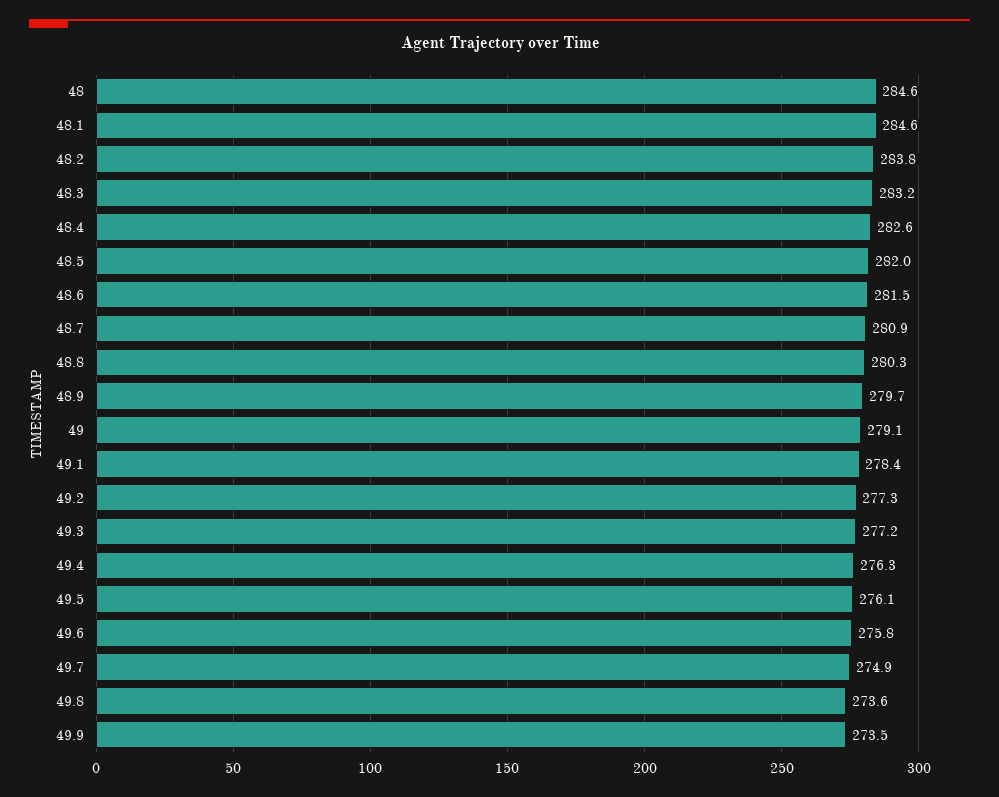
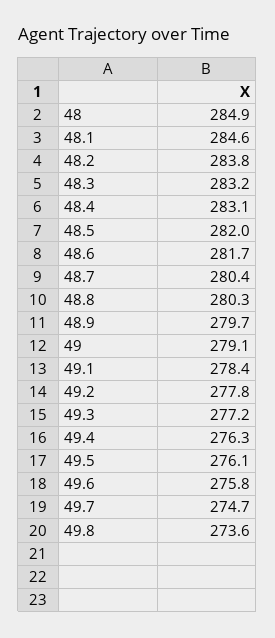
  {
-   "48": 284.6,
+   "48": 284.9,
    "48.1": 284.6,
    "48.2": 283.8,
    "48.3": 283.2,
-   "48.4": 282.6,
+   "48.4": 283.1,
    "48.5": 282,
-   "48.6": 281.5,
+   "48.6": 281.7,
-   "48.7": 280.9,
+   "48.7": 280.4,
    "48.8": 280.3,
    "48.9": 279.7,
    "49": 279.1,
    "49.1": 278.4,
-   "49.2": 277.3,
+   "49.2": 277.8,
    "49.3": 277.2,
    "49.4": 276.3,
    "49.5": 276.1,
    "49.6": 275.8,
-   "49.7": 274.9,
+   "49.7": 274.7,
-   "49.8": 273.6,
+   "49.8": 273.6
-   "49.9": 273.5
  }

